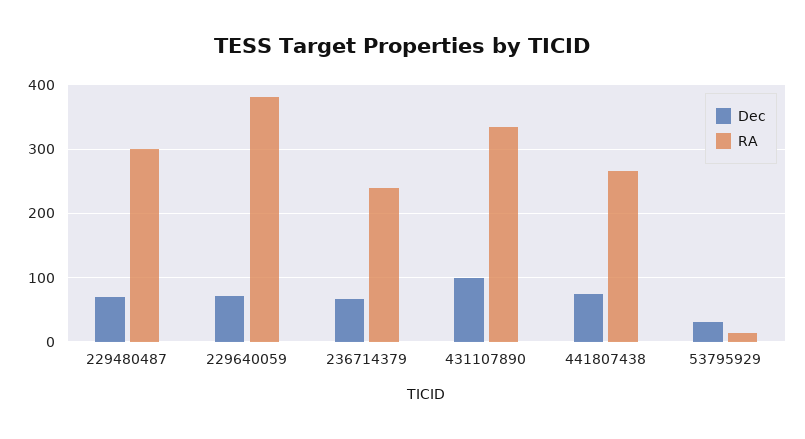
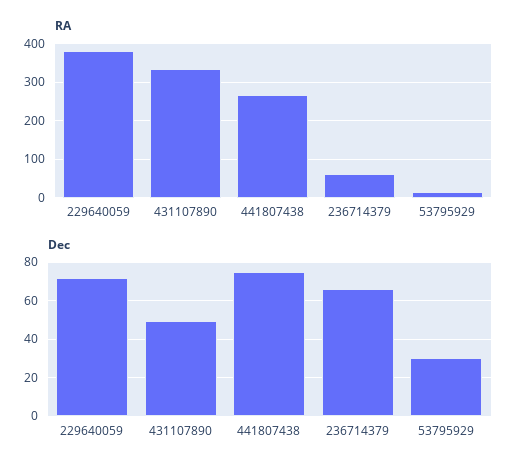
  {
    "Dec": {
-     "229480487": 70,
      "229640059": 70,
      "236714379": 65,
-     "431107890": 100,
+     "431107890": 50,
      "441807438": 75,
      "53795929": 30
    },
    "RA": {
-     "229480487": 300,
      "229640059": 380,
-     "236714379": 240,
+     "236714379": 60,
      "431107890": 340,
      "441807438": 270,
      "53795929": 10
    }
  }

